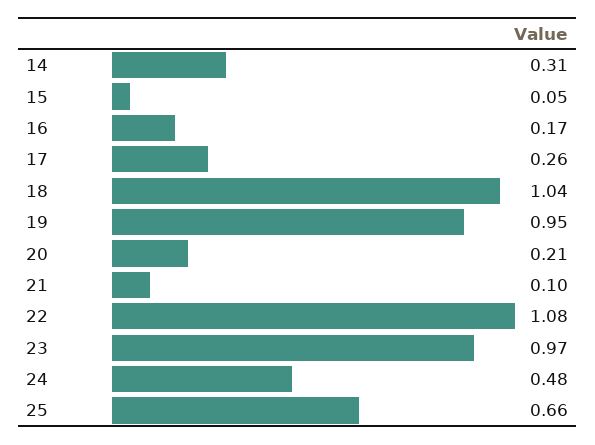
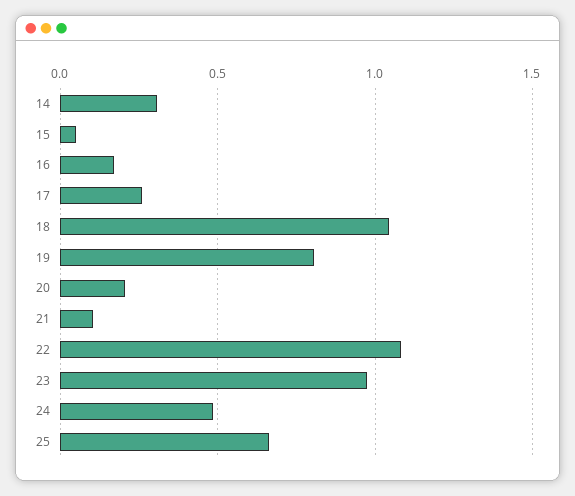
  {
    "14": 0.31,
    "15": 0.05,
    "16": 0.17,
    "17": 0.26,
    "18": 1.04,
-   "19": 0.95,
+   "19": 0.8,
    "20": 0.21,
    "21": 0.1,
    "22": 1.08,
    "23": 0.97,
    "24": 0.48,
    "25": 0.66
  }

